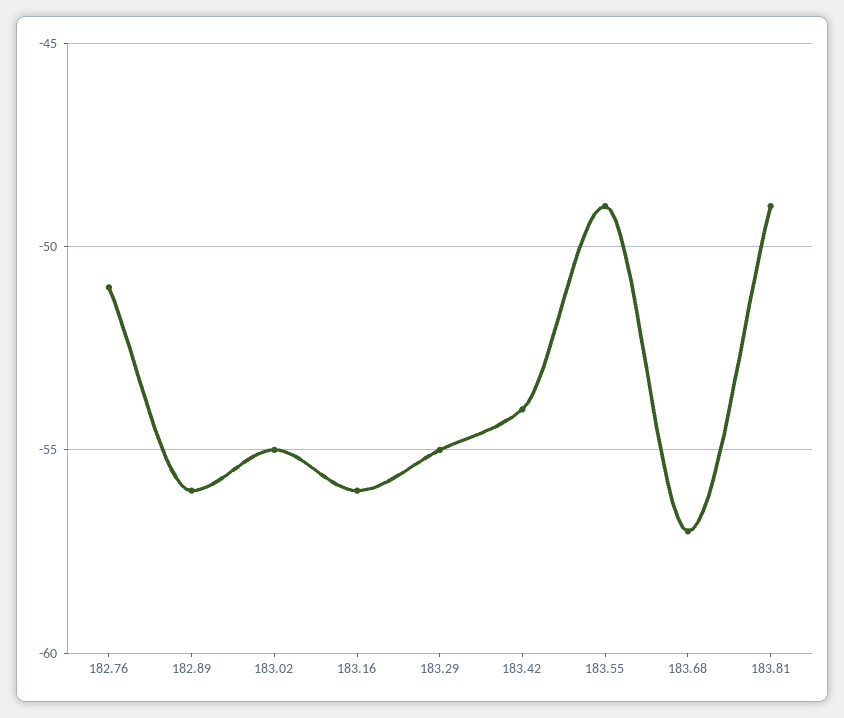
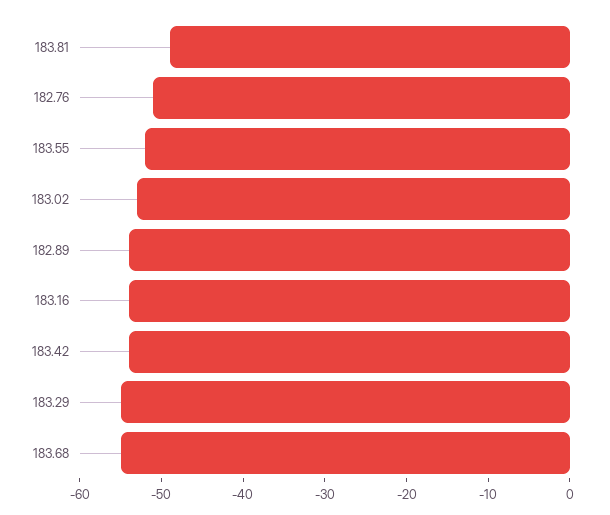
  {
    "182.76": -51,
-   "182.89": -56,
+   "182.89": -54,
-   "183.02": -55,
+   "183.02": -53,
-   "183.16": -56,
+   "183.16": -54,
    "183.29": -55,
    "183.42": -54,
-   "183.55": -49,
+   "183.55": -52,
-   "183.68": -57,
+   "183.68": -55,
    "183.81": -49
  }

